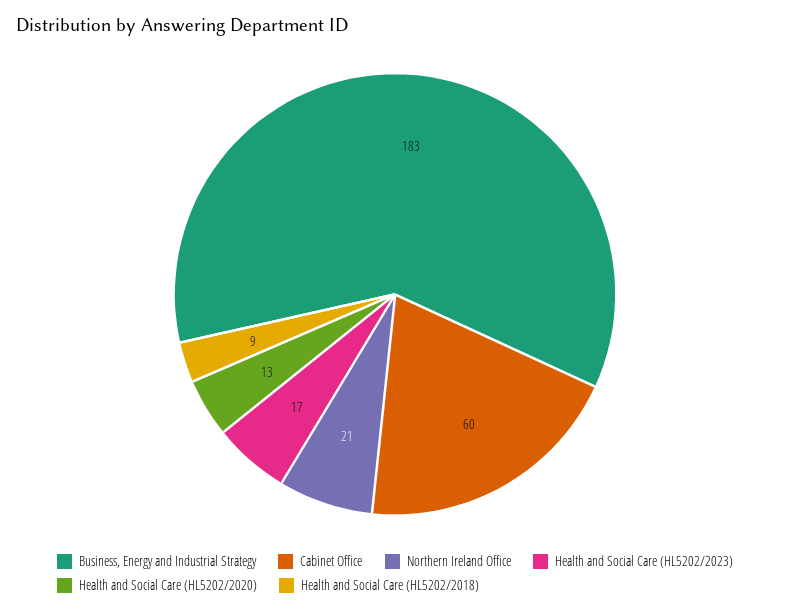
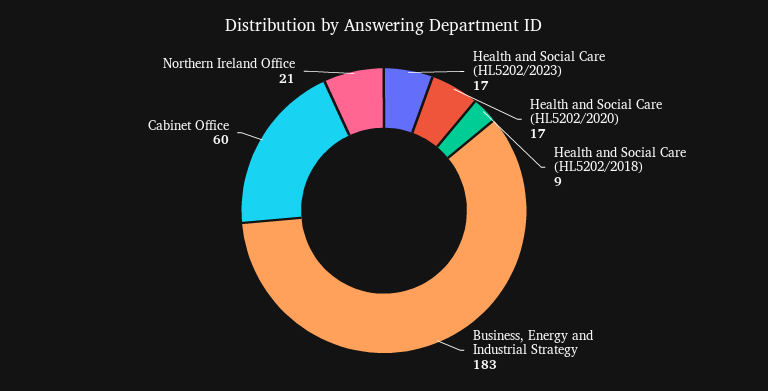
  {
    "Business, Energy and Industrial Strategy": 183,
    "Cabinet Office": 60,
    "Northern Ireland Office": 21,
    "Health and Social Care (HL5202/2023)": 17,
-   "Health and Social Care (HL5202/2020)": 13,
+   "Health and Social Care (HL5202/2020)": 17,
    "Health and Social Care (HL5202/2018)": 9
  }

